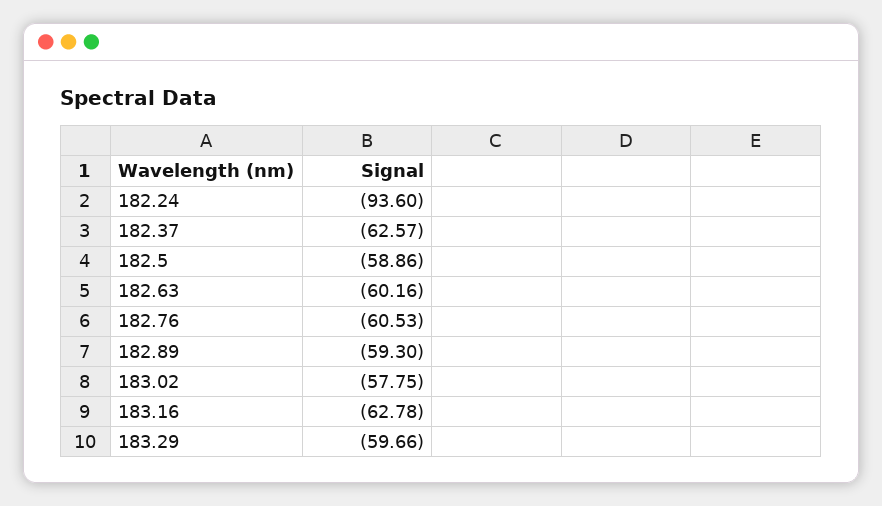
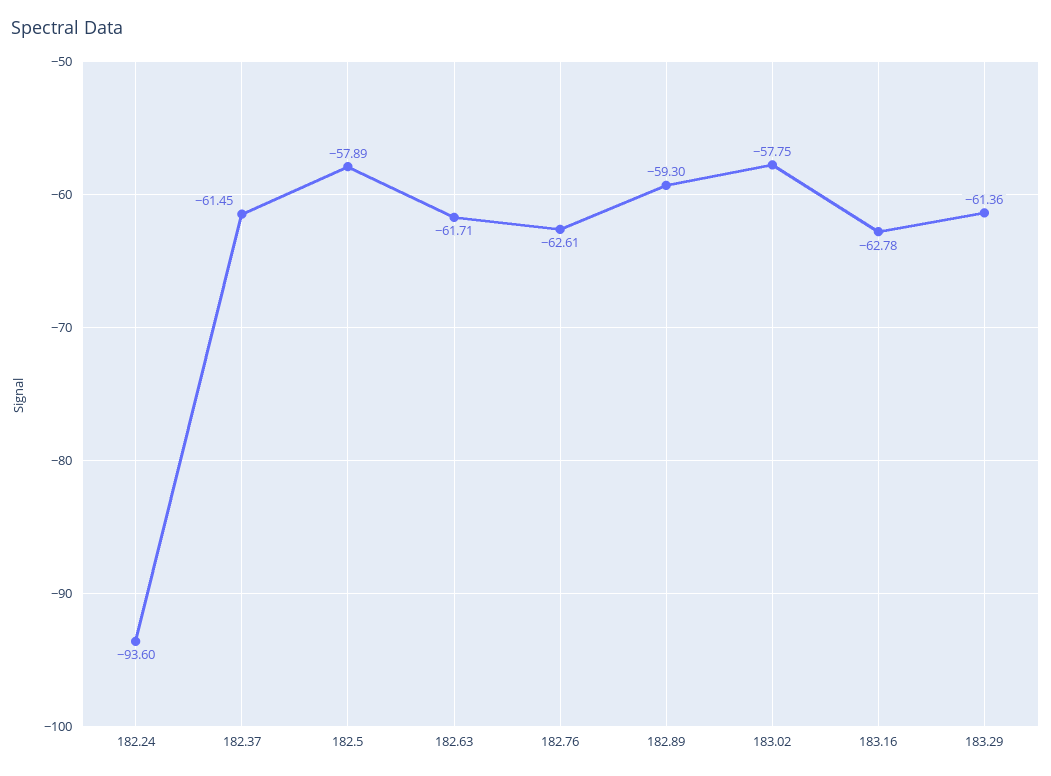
  {
    "182.24": -93.6,
-   "182.37": -62.57,
+   "182.37": -61.45,
-   "182.5": -58.86,
+   "182.5": -57.89,
-   "182.63": -60.16,
+   "182.63": -61.71,
-   "182.76": -60.53,
+   "182.76": -62.61,
    "182.89": -59.3,
    "183.02": -57.75,
    "183.16": -62.78,
-   "183.29": -59.66
+   "183.29": -61.36
  }

